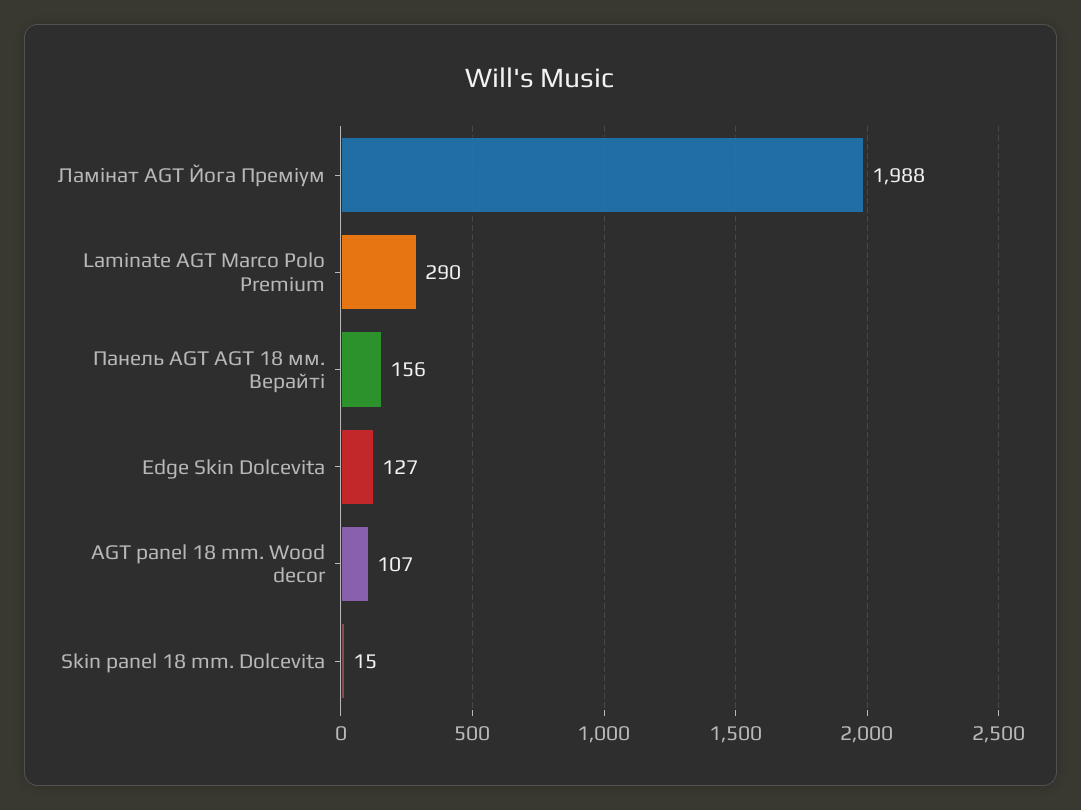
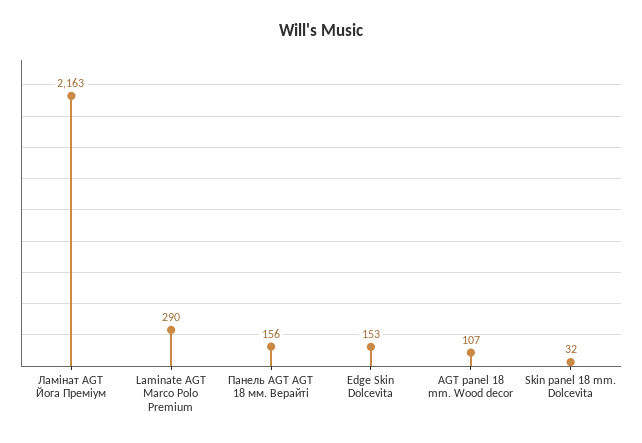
  {
-   "Ламінат AGT Йога Преміум": 1988,
+   "Ламінат AGT Йога Преміум": 2163,
    "Laminate AGT Marco Polo Premium": 290,
    "Панель AGT AGT 18 мм. Верайті": 156,
-   "Edge Skin Dolcevita": 127,
+   "Edge Skin Dolcevita": 153,
    "AGT panel 18 mm. Wood decor": 107,
-   "Skin panel 18 mm. Dolcevita": 15
+   "Skin panel 18 mm. Dolcevita": 32
  }

